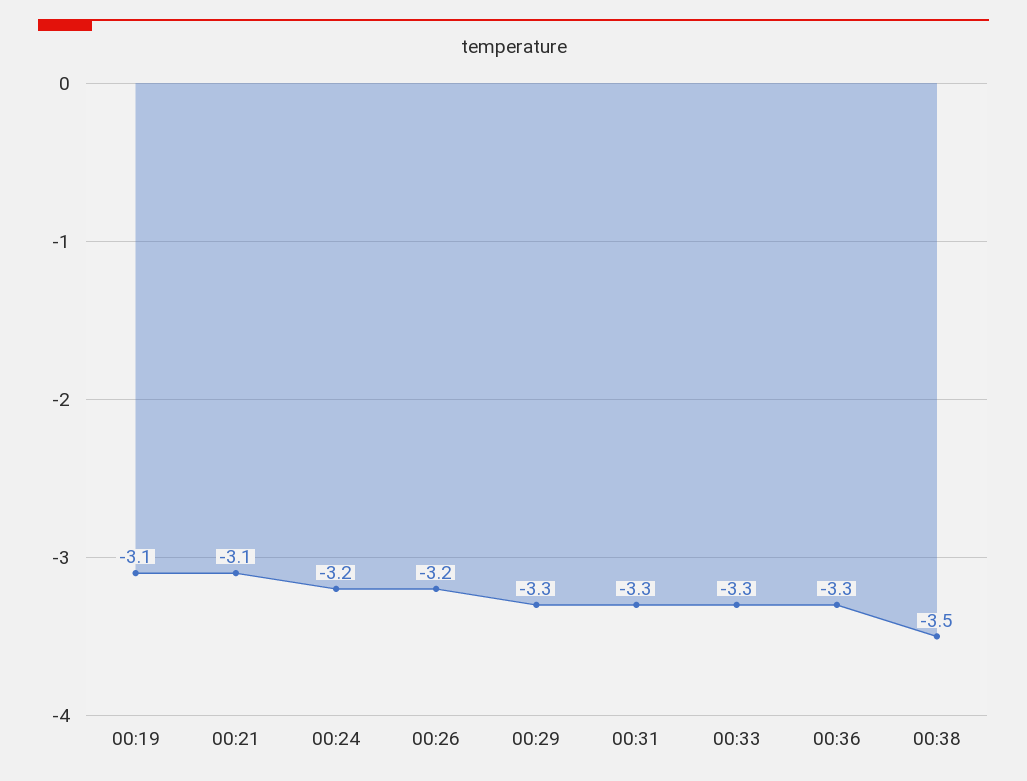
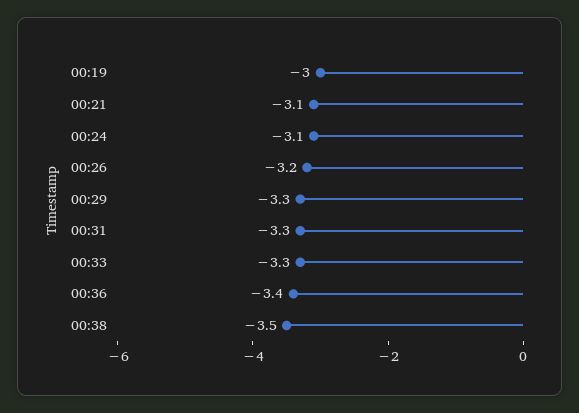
  {
-   "00:19": -3.1,
+   "00:19": -3,
    "00:21": -3.1,
-   "00:24": -3.2,
+   "00:24": -3.1,
    "00:26": -3.2,
    "00:29": -3.3,
    "00:31": -3.3,
    "00:33": -3.3,
-   "00:36": -3.3,
+   "00:36": -3.4,
    "00:38": -3.5
  }

